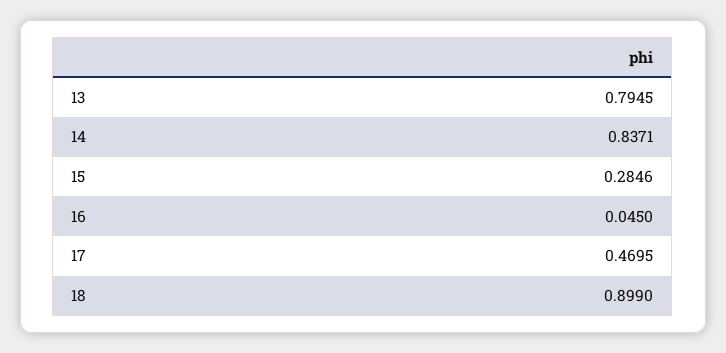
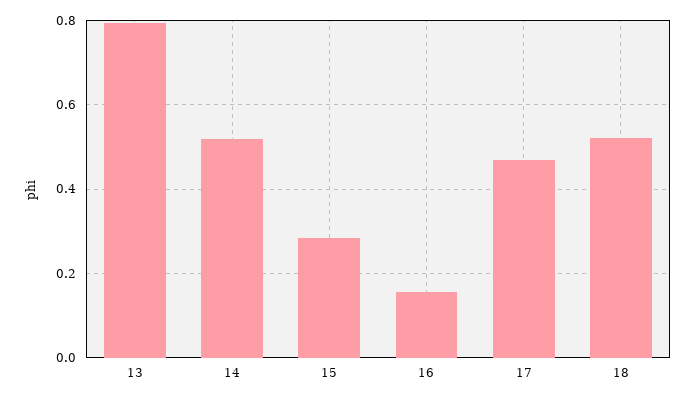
  {
    "13": 0.7945,
-   "14": 0.8371,
+   "14": 0.52,
    "15": 0.2846,
-   "16": 0.045,
+   "16": 0.16,
    "17": 0.4695,
-   "18": 0.899
+   "18": 0.52
  }

